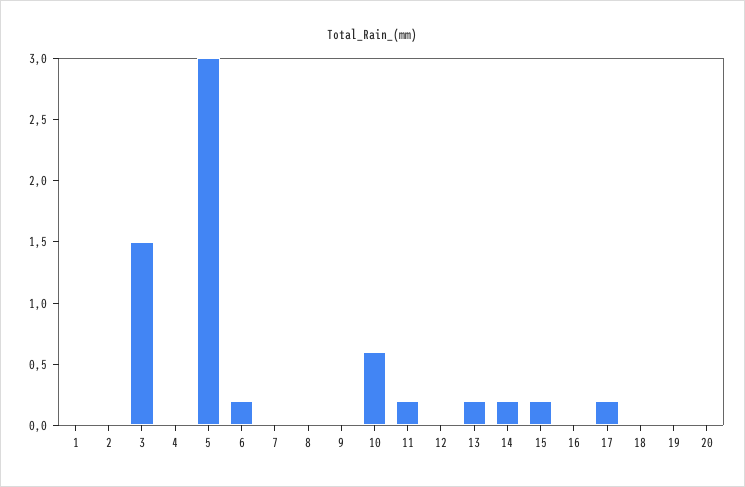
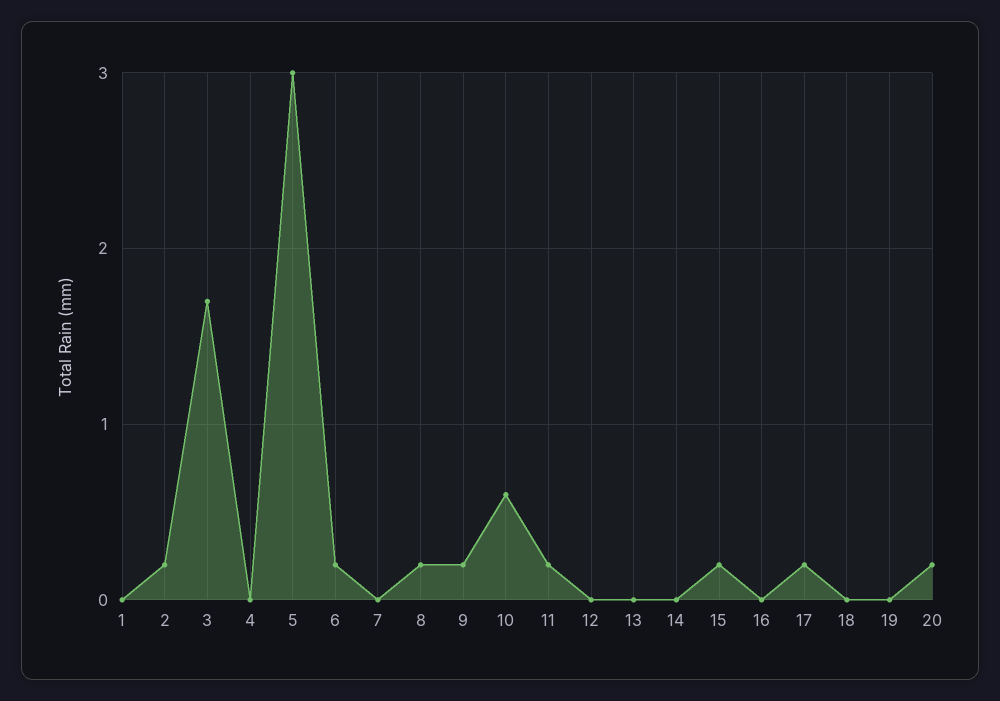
  {
    "1": 0,
-   "2": 0,
+   "2": 0.2,
-   "3": 1.5,
+   "3": 1.7,
    "4": 0,
    "5": 3,
    "6": 0.2,
    "7": 0,
-   "8": 0,
+   "8": 0.2,
-   "9": 0,
+   "9": 0.2,
    "10": 0.6,
    "11": 0.2,
    "12": 0,
-   "13": 0.2,
+   "13": 0,
-   "14": 0.2,
+   "14": 0,
    "15": 0.2,
    "16": 0,
    "17": 0.2,
    "18": 0,
    "19": 0,
-   "20": 0
+   "20": 0.2
  }

